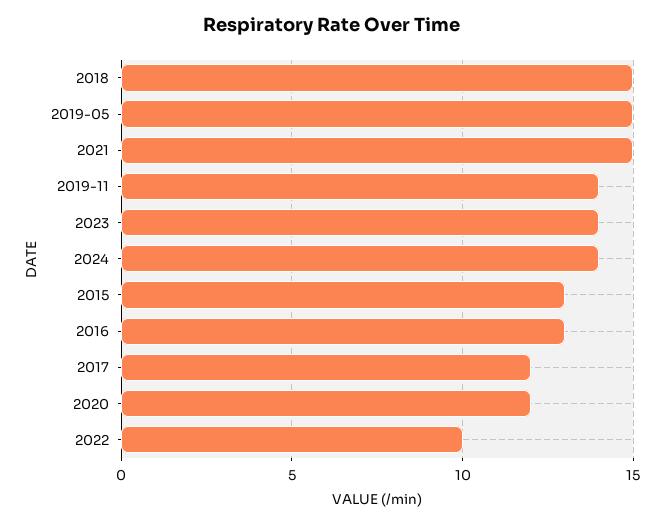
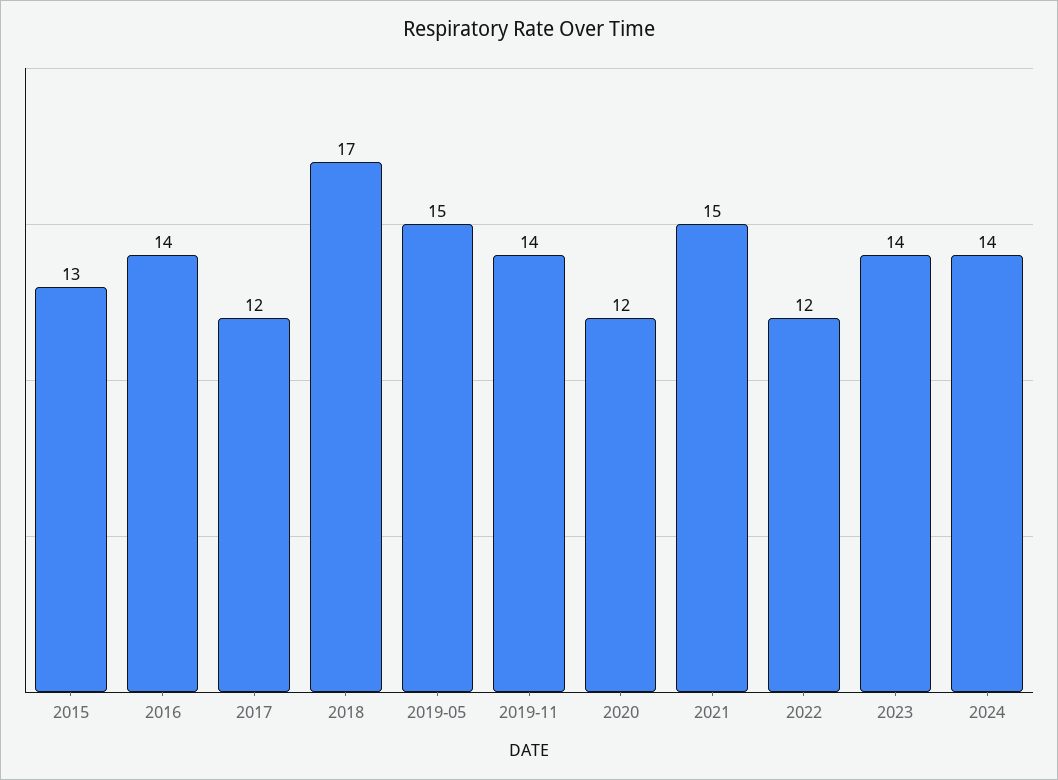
  {
-   "2018": 15,
+   "2018": 17,
    "2019-05": 15,
    "2021": 15,
    "2019-11": 14,
    "2023": 14,
    "2024": 14,
    "2015": 13,
-   "2016": 13,
+   "2016": 14,
    "2017": 12,
    "2020": 12,
-   "2022": 10
+   "2022": 12
  }

